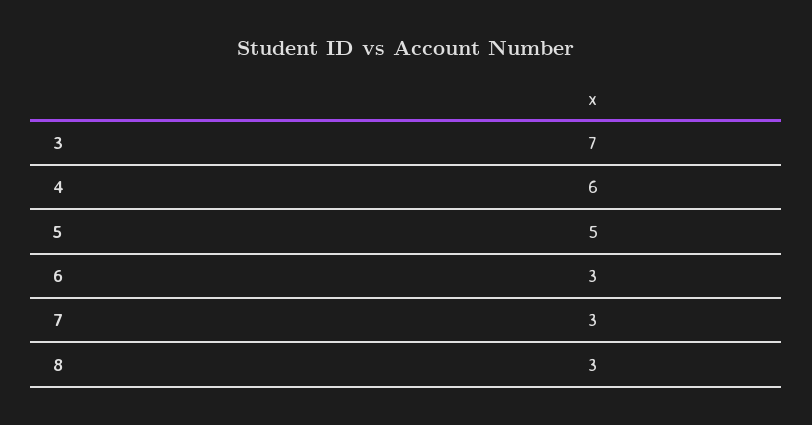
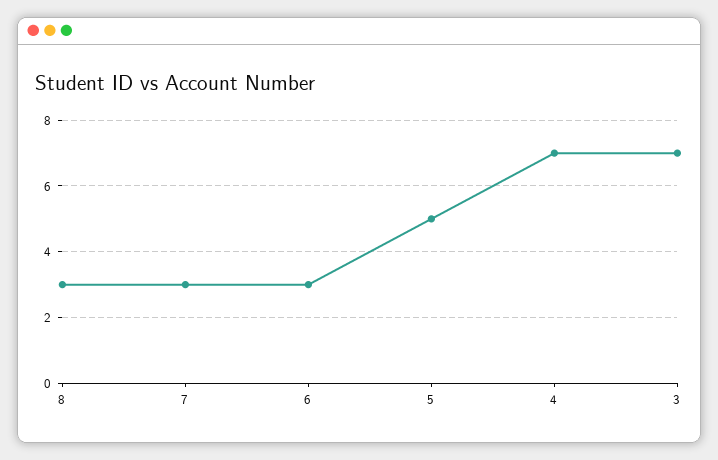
  {
    "3": 7,
-   "4": 6,
+   "4": 7,
    "5": 5,
    "6": 3,
    "7": 3,
    "8": 3
  }

